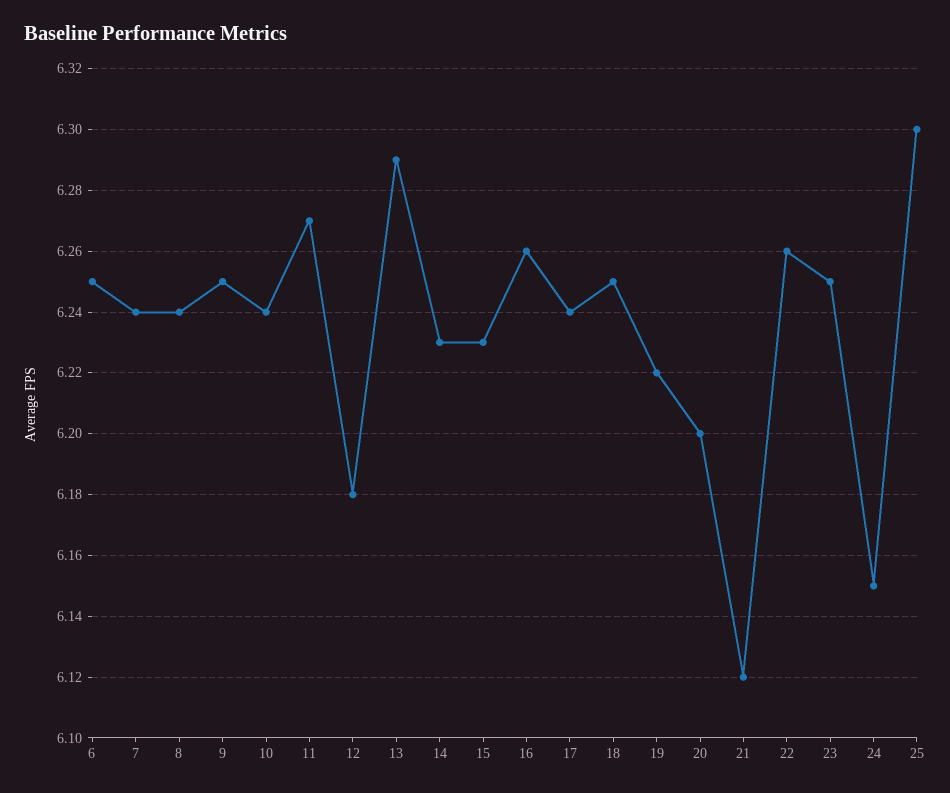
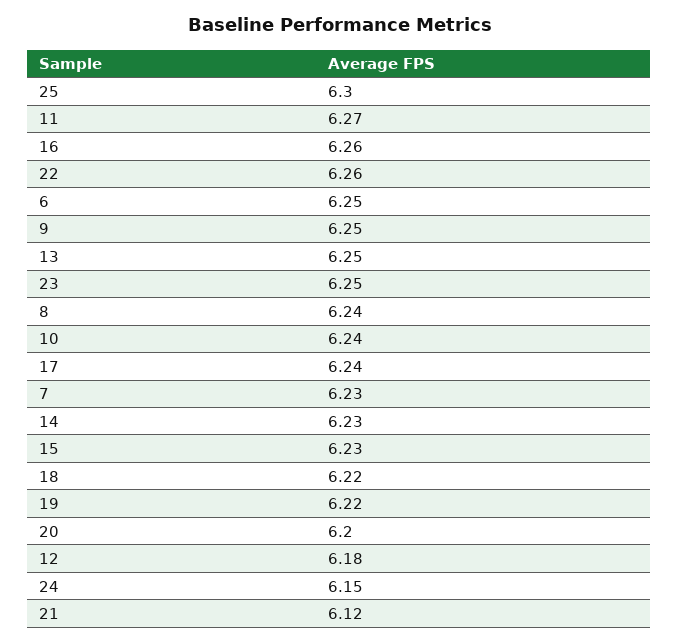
  {
    "6": 6.25,
-   "7": 6.24,
+   "7": 6.23,
    "8": 6.24,
    "9": 6.25,
    "10": 6.24,
    "11": 6.27,
    "12": 6.18,
-   "13": 6.29,
+   "13": 6.25,
    "14": 6.23,
    "15": 6.23,
    "16": 6.26,
    "17": 6.24,
-   "18": 6.25,
+   "18": 6.22,
    "19": 6.22,
    "20": 6.2,
    "21": 6.12,
    "22": 6.26,
    "23": 6.25,
    "24": 6.15,
    "25": 6.3
  }

